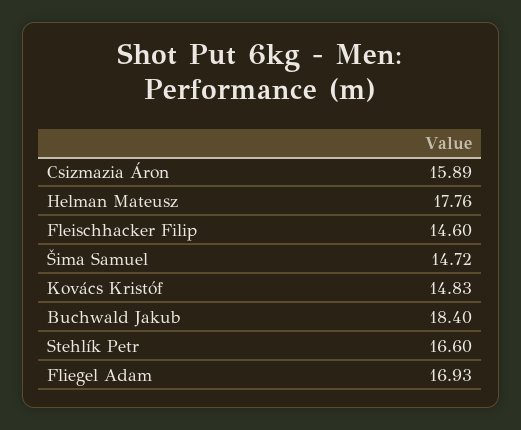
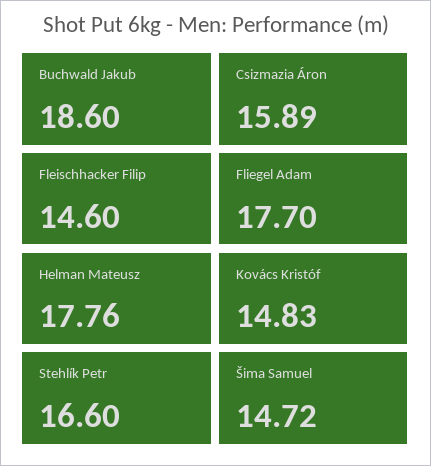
  {
    "Csizmazia Áron": 15.89,
    "Helman Mateusz": 17.76,
    "Fleischhacker Filip": 14.6,
    "Šima Samuel": 14.72,
    "Kovács Kristóf": 14.83,
-   "Buchwald Jakub": 18.4,
+   "Buchwald Jakub": 18.6,
    "Stehlík Petr": 16.6,
-   "Fliegel Adam": 16.93
+   "Fliegel Adam": 17.7
  }

